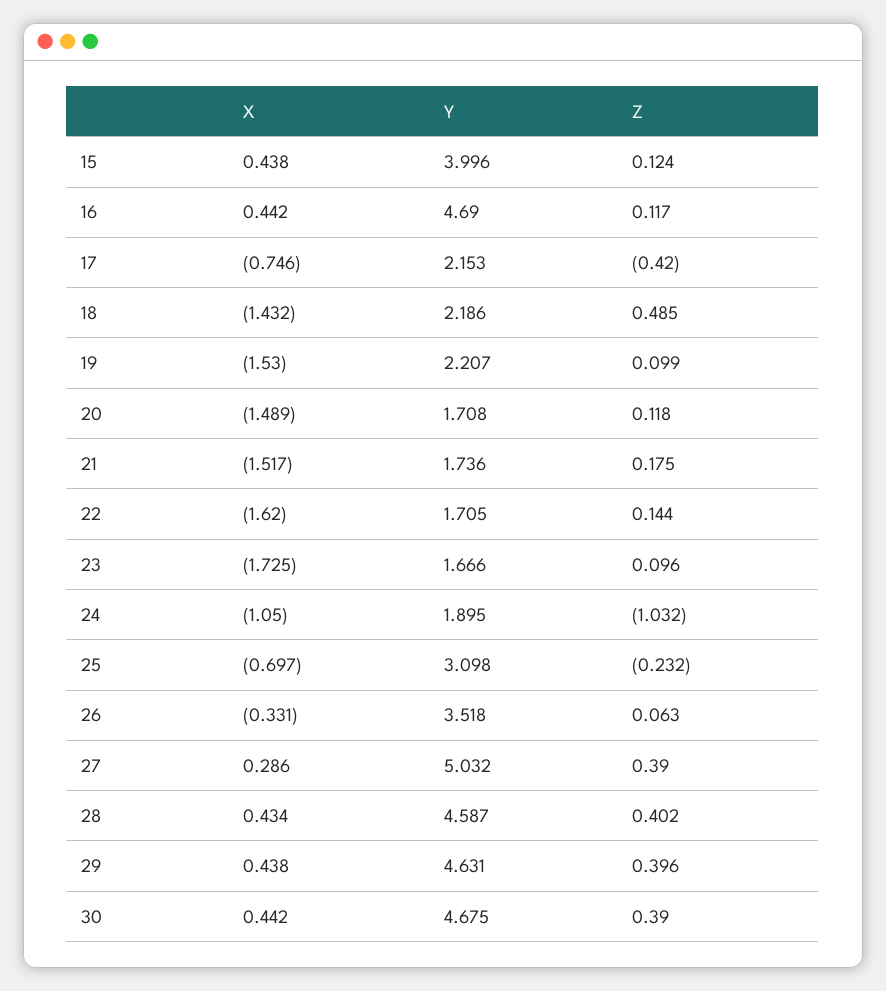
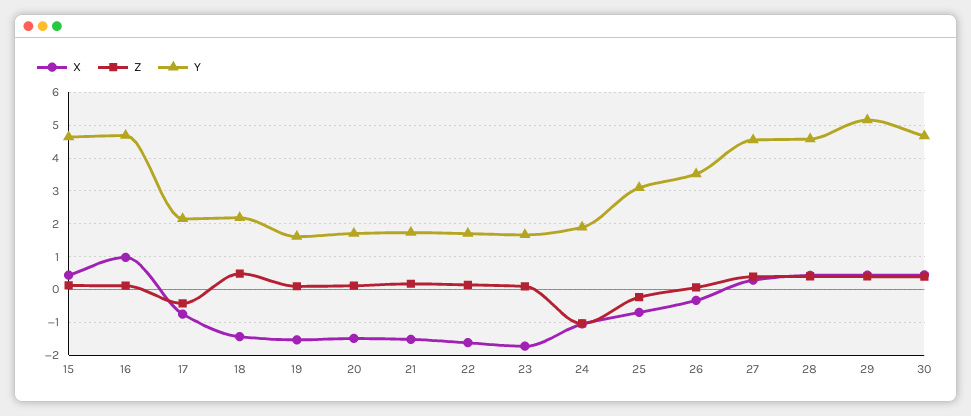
  {
    "X": {
      "15": 0.438,
-     "16": 0.442,
+     "16": 1,
      "17": -0.746,
      "18": -1.432,
      "19": -1.53,
      "20": -1.489,
      "21": -1.517,
      "22": -1.62,
      "23": -1.725,
      "24": -1.05,
      "25": -0.697,
      "26": -0.331,
      "27": 0.286,
      "28": 0.434,
      "29": 0.438,
      "30": 0.442
    },
    "Y": {
-     "15": 3.996,
+     "15": 4.6,
      "16": 4.69,
      "17": 2.153,
      "18": 2.186,
-     "19": 2.207,
+     "19": 1.6,
      "20": 1.708,
      "21": 1.736,
      "22": 1.705,
      "23": 1.666,
      "24": 1.895,
      "25": 3.098,
      "26": 3.518,
-     "27": 5.032,
+     "27": 4.6,
      "28": 4.587,
-     "29": 4.631,
+     "29": 5.2,
      "30": 4.675
    },
    "Z": {
      "15": 0.124,
      "16": 0.117,
      "17": -0.42,
      "18": 0.485,
      "19": 0.099,
      "20": 0.118,
      "21": 0.175,
      "22": 0.144,
      "23": 0.096,
      "24": -1.032,
      "25": -0.232,
      "26": 0.063,
      "27": 0.39,
      "28": 0.402,
      "29": 0.396,
      "30": 0.39
    }
  }

